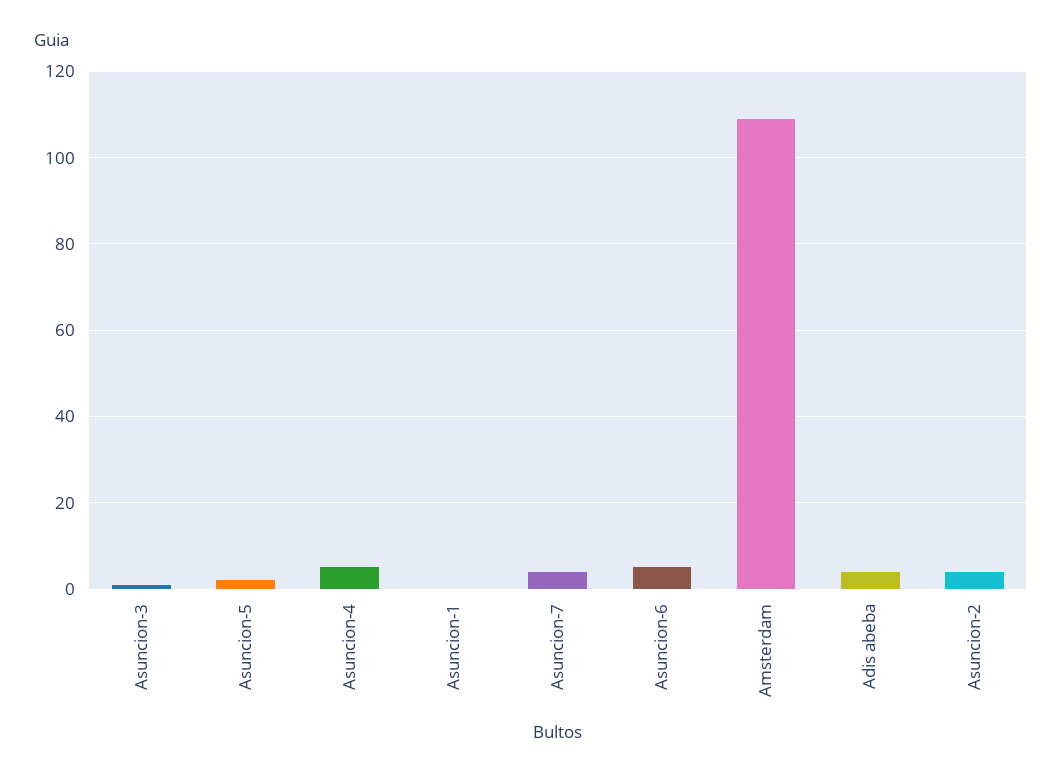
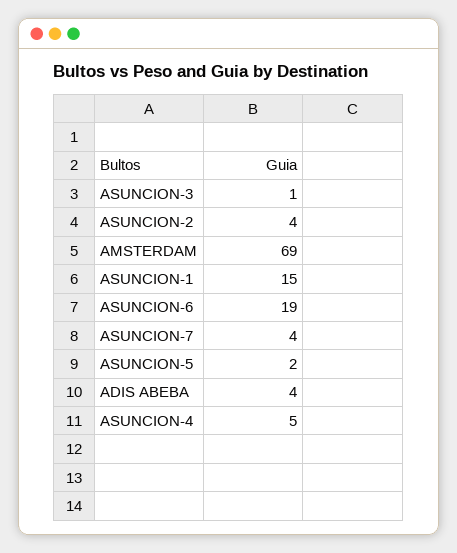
  {
    "Asuncion-3": 1,
    "Asuncion-5": 2,
    "Asuncion-4": 5,
-   "Asuncion-1": 0,
+   "Asuncion-1": 15,
    "Asuncion-7": 4,
-   "Asuncion-6": 5,
+   "Asuncion-6": 19,
-   "Amsterdam": 110,
+   "Amsterdam": 69,
    "Adis abeba": 4,
    "Asuncion-2": 4
  }

